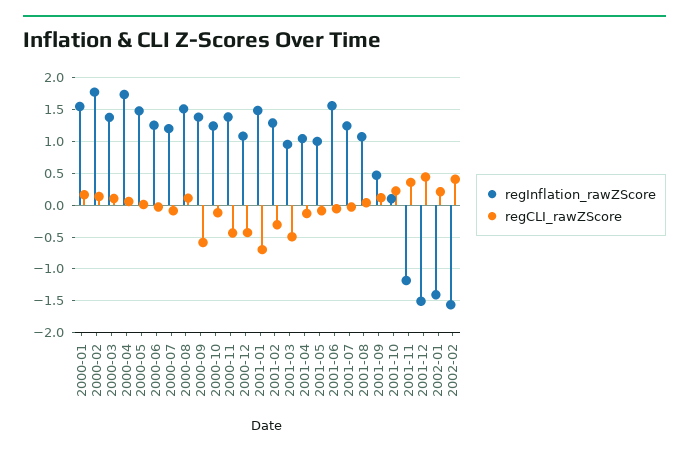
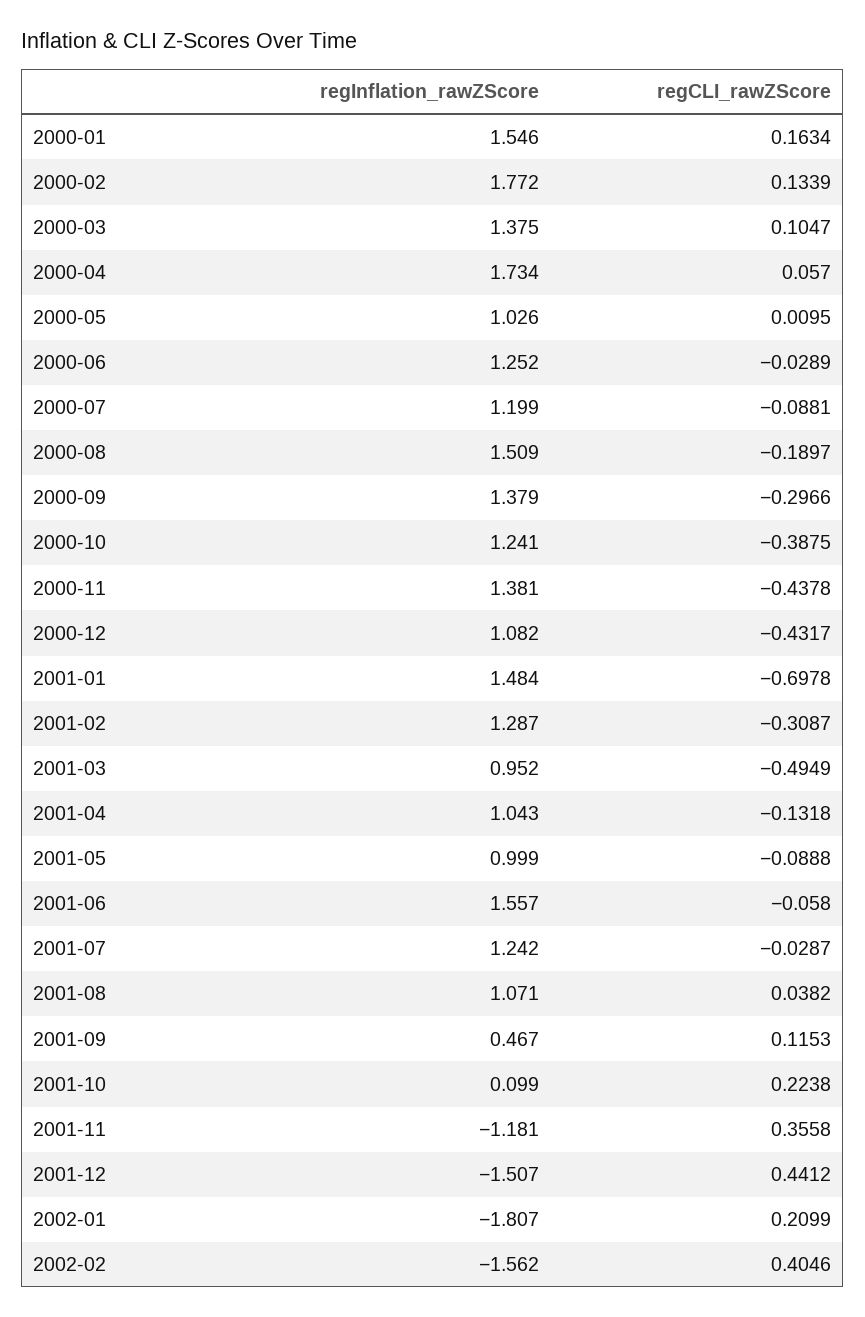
  {
    "regInflation_rawZScore": {
      "2000-01": 1.546,
      "2000-02": 1.772,
      "2000-03": 1.375,
      "2000-04": 1.734,
-     "2000-05": 1.5,
+     "2000-05": 1.026,
      "2000-06": 1.252,
      "2000-07": 1.199,
      "2000-08": 1.509,
      "2000-09": 1.379,
      "2000-10": 1.241,
      "2000-11": 1.381,
      "2000-12": 1.082,
      "2001-01": 1.484,
      "2001-02": 1.287,
      "2001-03": 0.952,
      "2001-04": 1.043,
      "2001-05": 0.999,
      "2001-06": 1.557,
      "2001-07": 1.242,
      "2001-08": 1.071,
      "2001-09": 0.467,
      "2001-10": 0.099,
      "2001-11": -1.181,
      "2001-12": -1.507,
-     "2002-01": -1.4,
+     "2002-01": -1.807,
      "2002-02": -1.562
    },
    "regCLI_rawZScore": {
      "2000-01": 0.1634,
      "2000-02": 0.1339,
      "2000-03": 0.1047,
      "2000-04": 0.057,
      "2000-05": 0.0095,
      "2000-06": -0.0289,
      "2000-07": -0.0881,
-     "2000-08": 0.1,
+     "2000-08": -0.1897,
-     "2000-09": -0.6,
+     "2000-09": -0.2966,
-     "2000-10": -0.1,
+     "2000-10": -0.3875,
      "2000-11": -0.4378,
      "2000-12": -0.4317,
      "2001-01": -0.6978,
      "2001-02": -0.3087,
      "2001-03": -0.4949,
      "2001-04": -0.1318,
      "2001-05": -0.0888,
      "2001-06": -0.058,
      "2001-07": -0.0287,
      "2001-08": 0.0382,
      "2001-09": 0.1153,
      "2001-10": 0.2238,
      "2001-11": 0.3558,
      "2001-12": 0.4412,
      "2002-01": 0.2099,
      "2002-02": 0.4046
    }
  }

